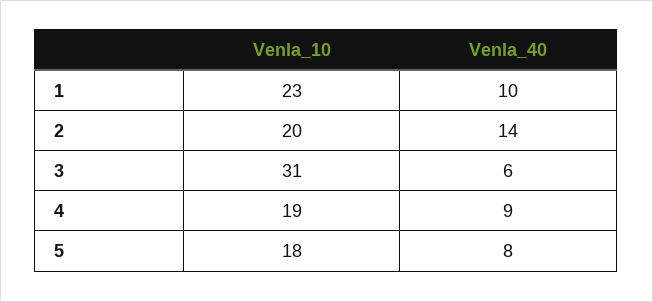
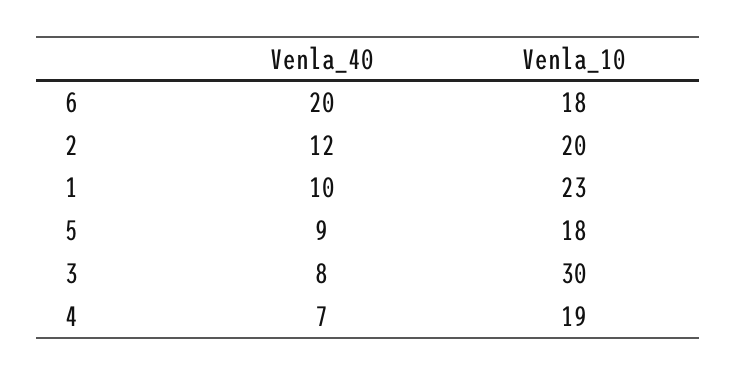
  {
    "Venla_10": {
      "1": 23,
      "2": 20,
-     "3": 31,
+     "3": 30,
      "4": 19,
-     "5": 18
+     "5": 18,
+     "6": 18
    },
    "Venla_40": {
      "1": 10,
-     "2": 14,
+     "2": 12,
-     "3": 6,
+     "3": 8,
-     "4": 9,
+     "4": 7,
-     "5": 8
+     "5": 9,
+     "6": 20
    }
  }

